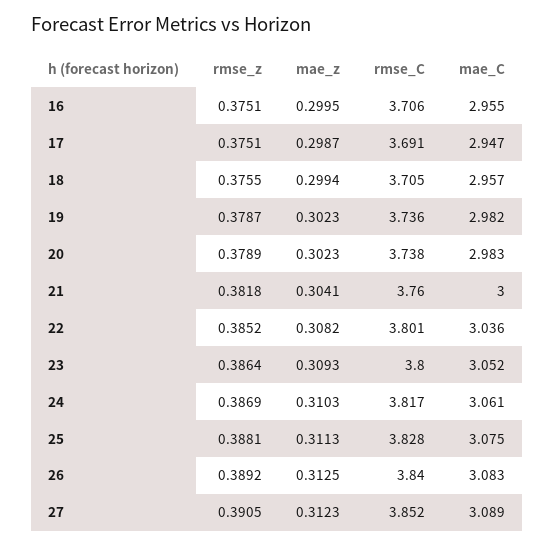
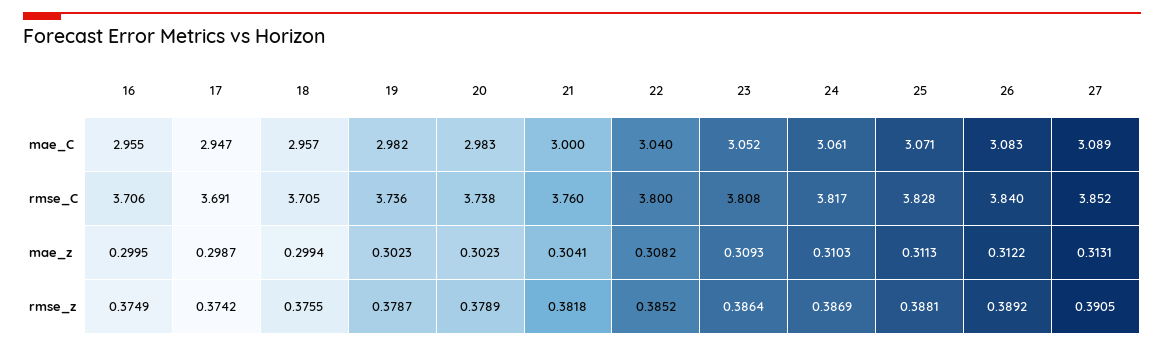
  {
    "rmse_z": {
-     "16": 0.3751,
+     "16": 0.3749,
-     "17": 0.3751,
+     "17": 0.3742,
      "18": 0.3755,
      "19": 0.3787,
      "20": 0.3789,
      "21": 0.3818,
      "22": 0.3852,
      "23": 0.3864,
      "24": 0.3869,
      "25": 0.3881,
      "26": 0.3892,
      "27": 0.3905
    },
    "mae_z": {
      "16": 0.2995,
      "17": 0.2987,
      "18": 0.2994,
      "19": 0.3023,
      "20": 0.3023,
      "21": 0.3041,
      "22": 0.3082,
      "23": 0.3093,
      "24": 0.3103,
      "25": 0.3113,
-     "26": 0.3125,
+     "26": 0.3122,
-     "27": 0.3123
+     "27": 0.3131
    },
    "rmse_C": {
      "16": 3.706,
      "17": 3.691,
      "18": 3.705,
      "19": 3.736,
      "20": 3.738,
      "21": 3.76,
-     "22": 3.801,
+     "22": 3.8,
-     "23": 3.8,
+     "23": 3.808,
      "24": 3.817,
      "25": 3.828,
      "26": 3.84,
      "27": 3.852
    },
    "mae_C": {
      "16": 2.955,
      "17": 2.947,
      "18": 2.957,
      "19": 2.982,
      "20": 2.983,
      "21": 3,
-     "22": 3.036,
+     "22": 3.04,
      "23": 3.052,
      "24": 3.061,
-     "25": 3.075,
+     "25": 3.071,
      "26": 3.083,
      "27": 3.089
    }
  }

